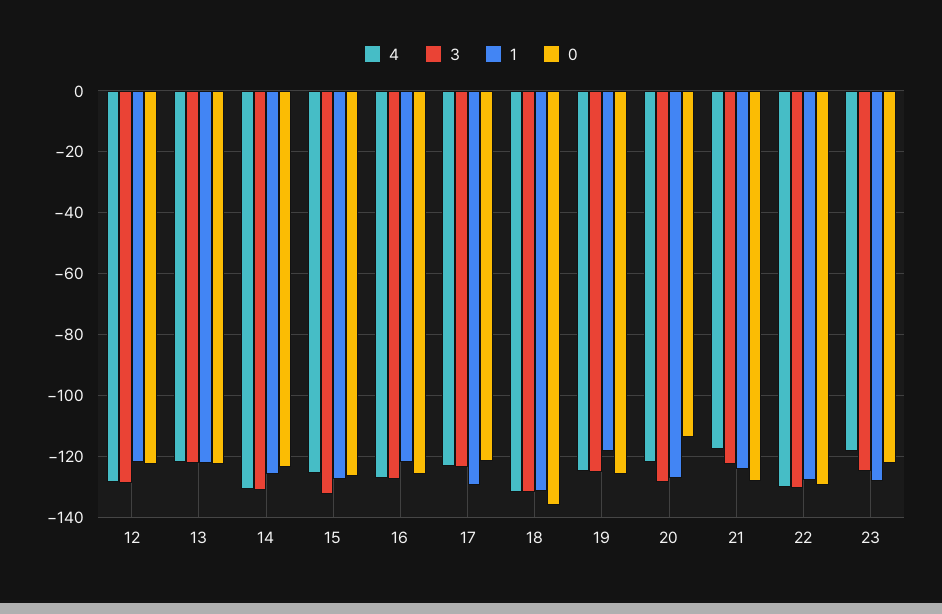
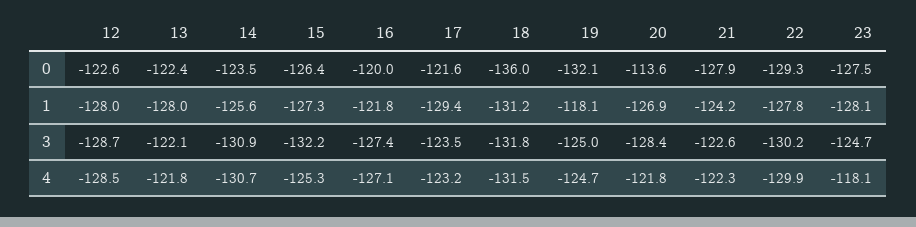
  {
    "4": {
      "12": -128.5,
      "13": -121.8,
      "14": -130.7,
      "15": -125.3,
      "16": -127.1,
      "17": -123.2,
      "18": -131.5,
      "19": -124.7,
      "20": -121.8,
-     "21": -118,
+     "21": -122.3,
      "22": -129.9,
      "23": -118.1
    },
    "3": {
      "12": -128.7,
      "13": -122.1,
      "14": -130.9,
      "15": -132.2,
      "16": -127.4,
      "17": -123.5,
      "18": -131.8,
      "19": -125,
      "20": -128.4,
      "21": -122.6,
      "22": -130.2,
      "23": -124.7
    },
    "1": {
-     "12": -122,
+     "12": -128,
-     "13": -122,
+     "13": -128,
      "14": -125.6,
      "15": -127.3,
      "16": -121.8,
      "17": -129.4,
      "18": -131.2,
      "19": -118.1,
      "20": -126.9,
      "21": -124.2,
      "22": -127.8,
      "23": -128.1
    },
    "0": {
      "12": -122.6,
      "13": -122.4,
      "14": -123.5,
      "15": -126.4,
-     "16": -126,
+     "16": -120,
      "17": -121.6,
      "18": -136,
-     "19": -126,
+     "19": -132.1,
      "20": -113.6,
      "21": -127.9,
      "22": -129.3,
-     "23": -122
+     "23": -127.5
    }
  }

